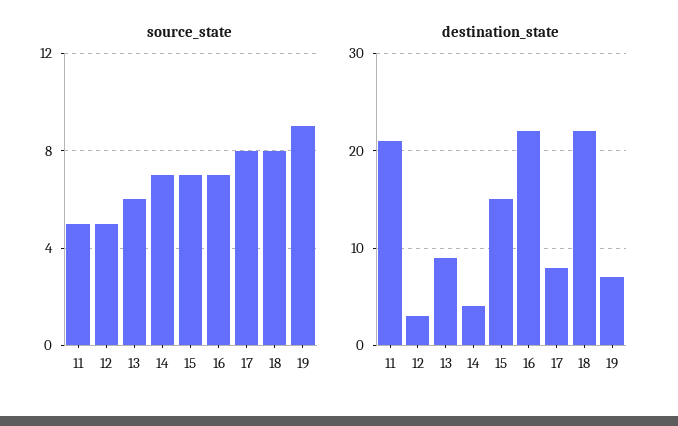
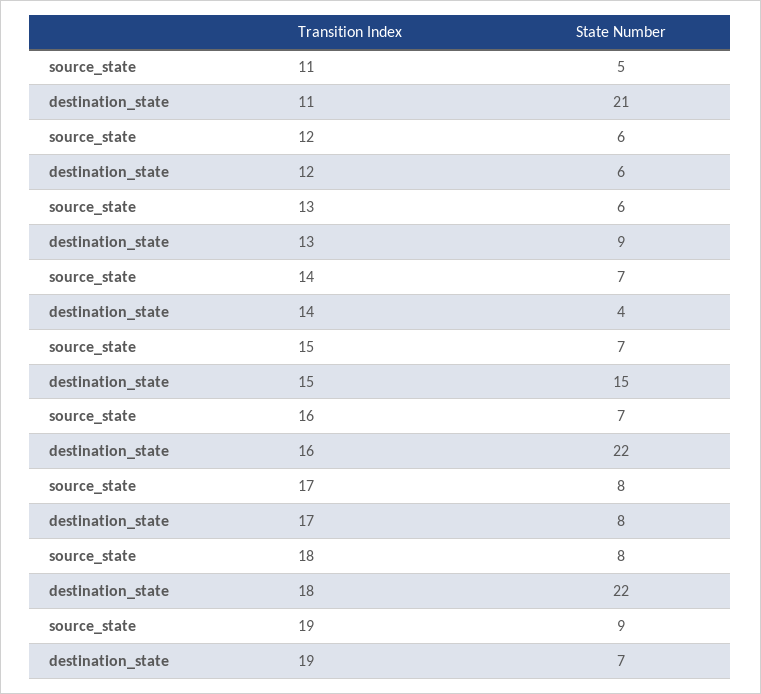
  {
    "source_state": {
      "11": 5,
-     "12": 5,
+     "12": 6,
      "13": 6,
      "14": 7,
      "15": 7,
      "16": 7,
      "17": 8,
      "18": 8,
      "19": 9
    },
    "destination_state": {
      "11": 21,
-     "12": 3,
+     "12": 6,
      "13": 9,
      "14": 4,
      "15": 15,
      "16": 22,
      "17": 8,
      "18": 22,
      "19": 7
    }
  }

